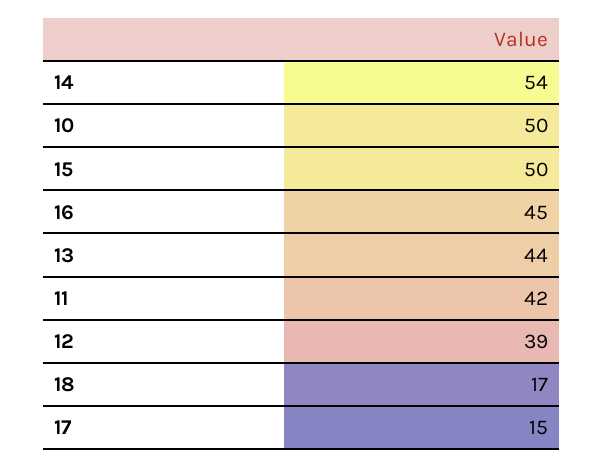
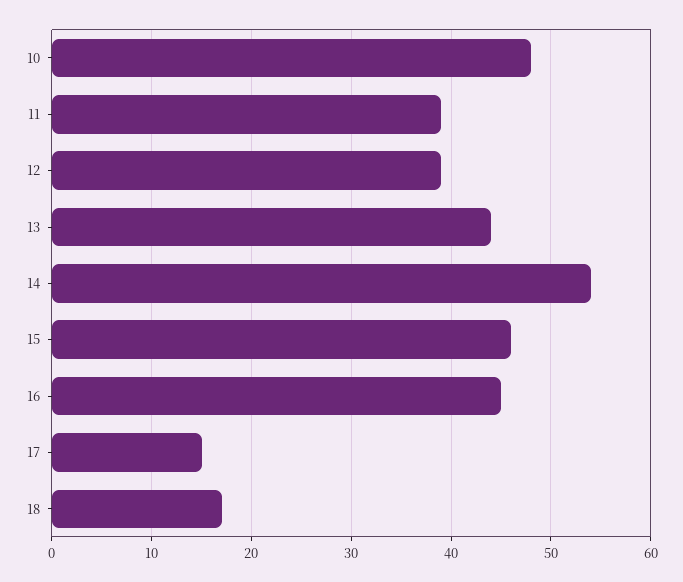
  {
    "14": 54,
-   "10": 50,
+   "10": 48,
-   "15": 50,
+   "15": 46,
    "16": 45,
    "13": 44,
-   "11": 42,
+   "11": 39,
    "12": 39,
    "18": 17,
    "17": 15
  }

